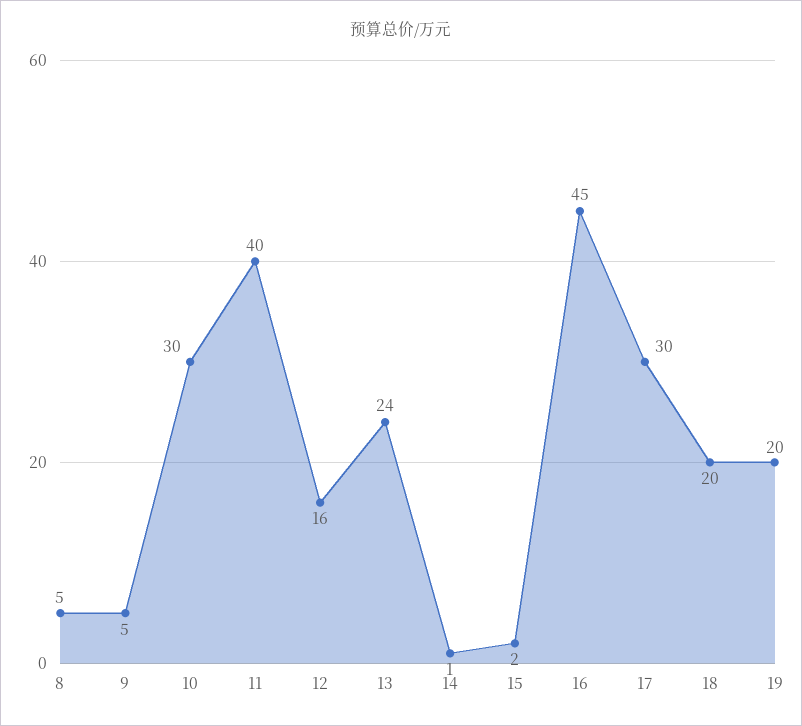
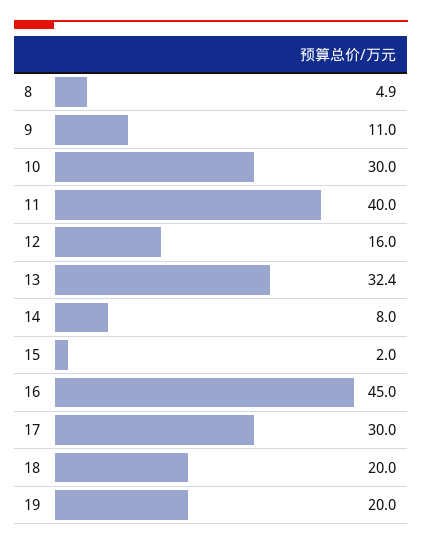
  {
    "8": 4.9,
-   "9": 5,
+   "9": 11,
    "10": 30,
    "11": 40,
    "12": 16,
-   "13": 24,
+   "13": 32.4,
-   "14": 1,
+   "14": 8,
    "15": 2,
    "16": 45,
    "17": 30,
    "18": 20,
    "19": 20
  }

